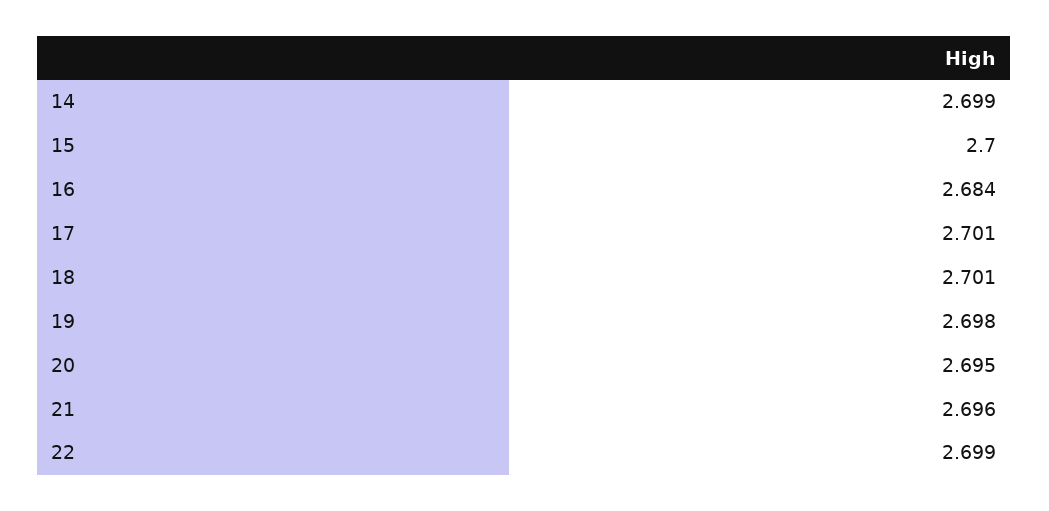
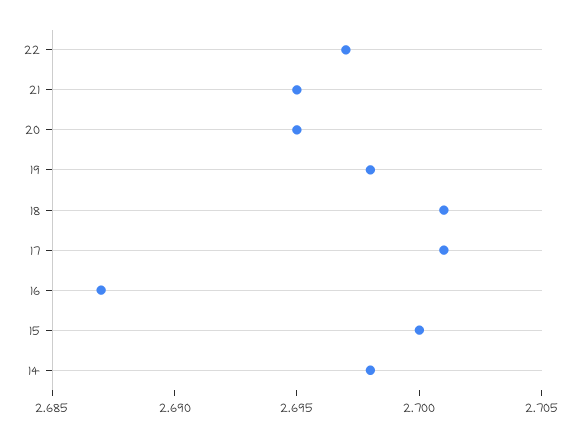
  {
-   "14": 2.699,
+   "14": 2.698,
    "15": 2.7,
-   "16": 2.684,
+   "16": 2.687,
    "17": 2.701,
    "18": 2.701,
    "19": 2.698,
    "20": 2.695,
-   "21": 2.696,
+   "21": 2.695,
-   "22": 2.699
+   "22": 2.697
  }

